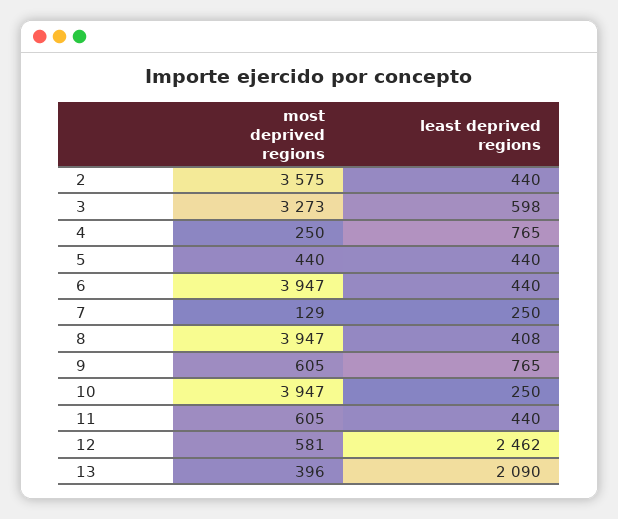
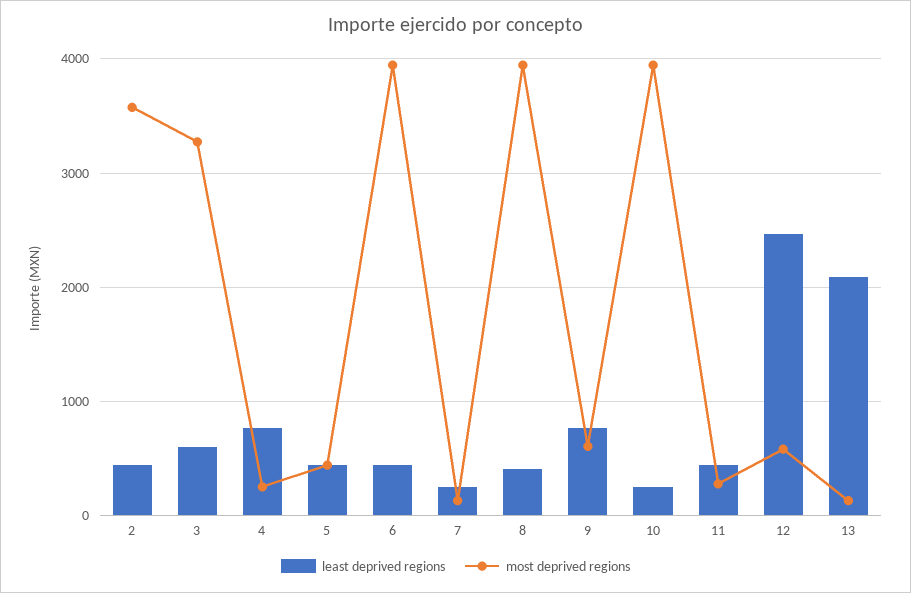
  {
    "most deprived regions": {
      "2": 3575,
      "3": 3273,
      "4": 250,
      "5": 440,
      "6": 3947,
      "7": 129,
      "8": 3947,
      "9": 605,
      "10": 3947,
-     "11": 605,
+     "11": 300,
      "12": 581,
-     "13": 396
+     "13": 100
    },
    "least deprived regions": {
      "2": 440,
      "3": 598,
      "4": 765,
      "5": 440,
      "6": 440,
      "7": 250,
      "8": 408,
      "9": 765,
      "10": 250,
      "11": 440,
      "12": 2462,
      "13": 2090
    }
  }

